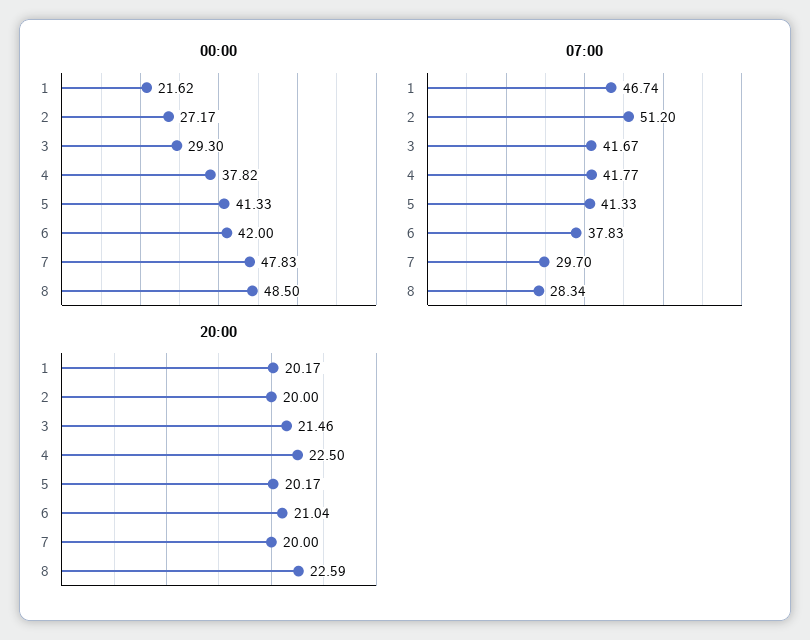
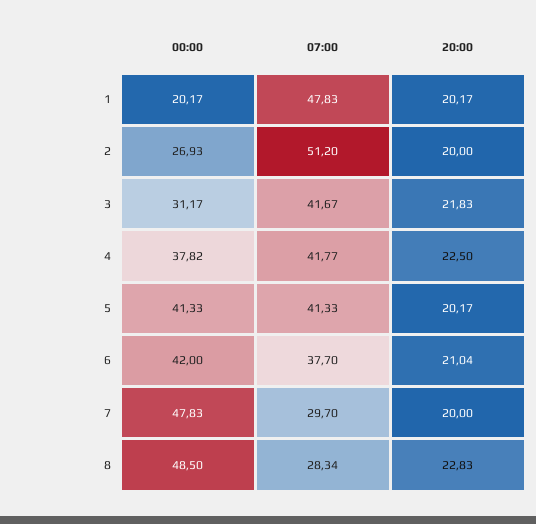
  {
    "00:00": {
-     "1": 21.62,
+     "1": 20.17,
-     "2": 27.17,
+     "2": 26.93,
-     "3": 29.3,
+     "3": 31.17,
      "4": 37.82,
      "5": 41.33,
      "6": 42,
      "7": 47.83,
      "8": 48.5
    },
    "07:00": {
-     "1": 46.74,
+     "1": 47.83,
      "2": 51.2,
      "3": 41.67,
      "4": 41.77,
      "5": 41.33,
-     "6": 37.83,
+     "6": 37.7,
      "7": 29.7,
      "8": 28.34
    },
    "20:00": {
      "1": 20.17,
      "2": 20,
-     "3": 21.46,
+     "3": 21.83,
      "4": 22.5,
      "5": 20.17,
      "6": 21.04,
      "7": 20,
-     "8": 22.59
+     "8": 22.83
    }
  }

